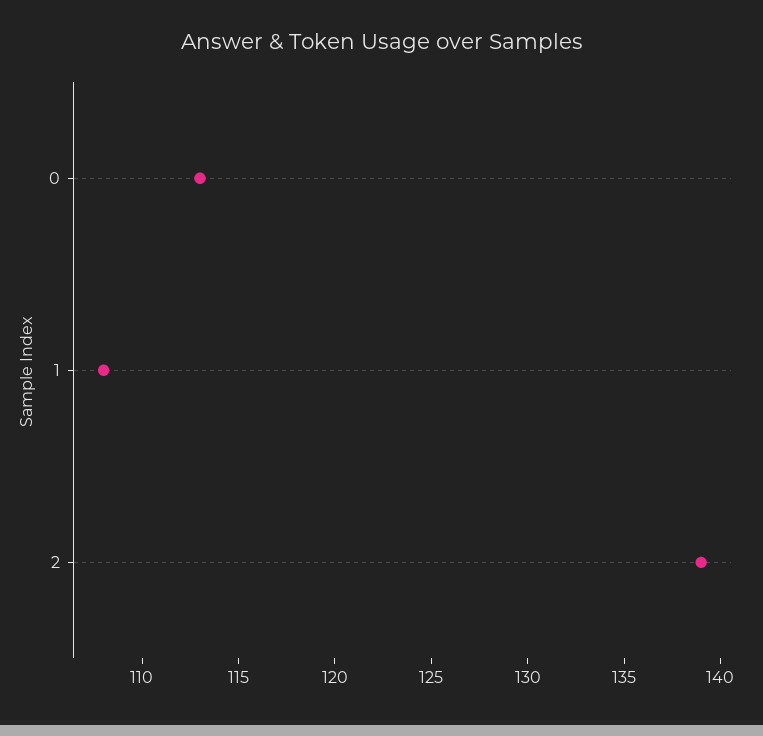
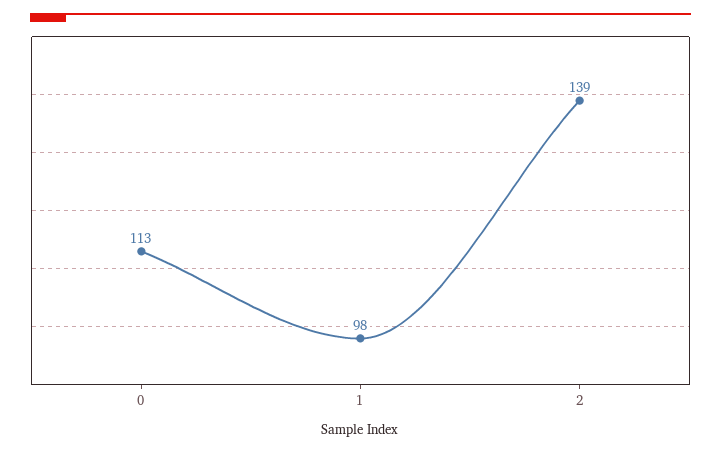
  {
    "0": 113,
-   "1": 108,
+   "1": 98,
    "2": 139
  }

